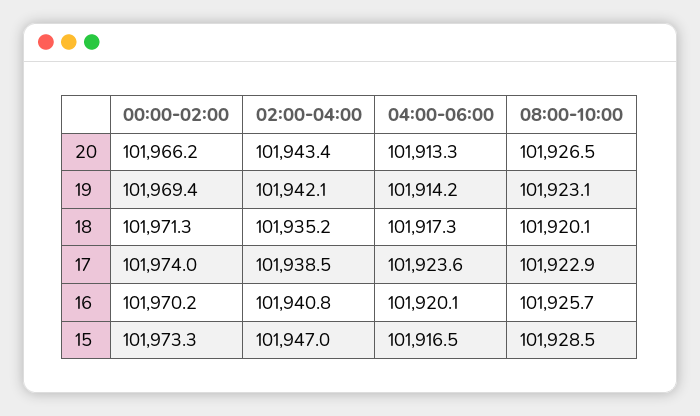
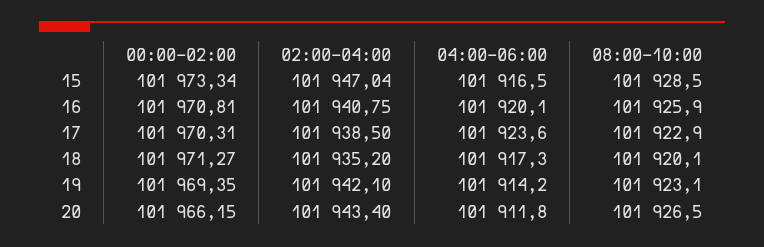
  {
    "00:00-02:00": {
      "20": 101966.15,
      "19": 101969.35,
      "18": 101971.27,
-     "17": 101974,
+     "17": 101970.31,
-     "16": 101970.2,
+     "16": 101970.81,
      "15": 101973.34
    },
    "02:00-04:00": {
      "20": 101943.4,
      "19": 101942.1,
      "18": 101935.2,
      "17": 101938.5,
      "16": 101940.75,
      "15": 101947.04
    },
    "04:00-06:00": {
-     "20": 101913.3,
+     "20": 101911.8,
      "19": 101914.2,
      "18": 101917.3,
      "17": 101923.6,
      "16": 101920.1,
      "15": 101916.5
    },
    "08:00-10:00": {
      "20": 101926.5,
      "19": 101923.1,
      "18": 101920.1,
      "17": 101922.9,
-     "16": 101925.7,
+     "16": 101925.9,
      "15": 101928.5
    }
  }

